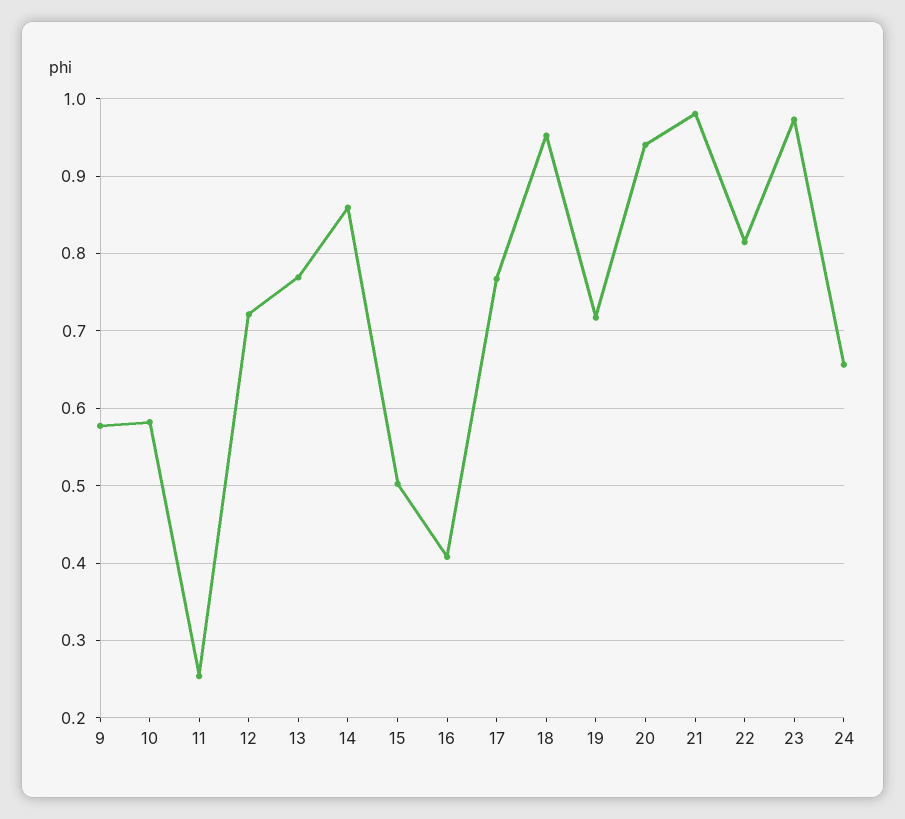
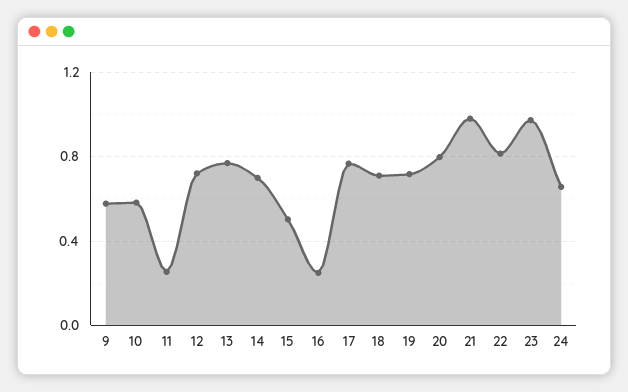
  {
    "9": 0.58,
    "10": 0.58,
    "11": 0.25,
    "12": 0.72,
    "13": 0.77,
-   "14": 0.86,
+   "14": 0.7,
    "15": 0.5,
-   "16": 0.41,
+   "16": 0.25,
    "17": 0.77,
-   "18": 0.95,
+   "18": 0.7,
    "19": 0.72,
-   "20": 0.94,
+   "20": 0.8,
    "21": 0.98,
    "22": 0.81,
    "23": 0.97,
    "24": 0.66
  }

